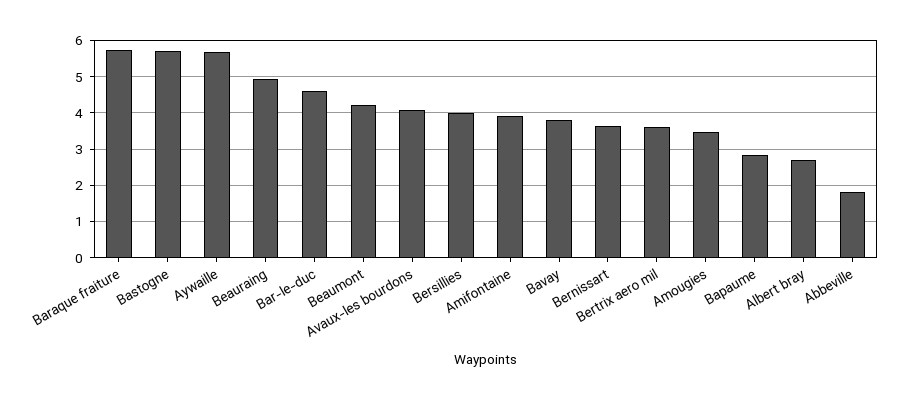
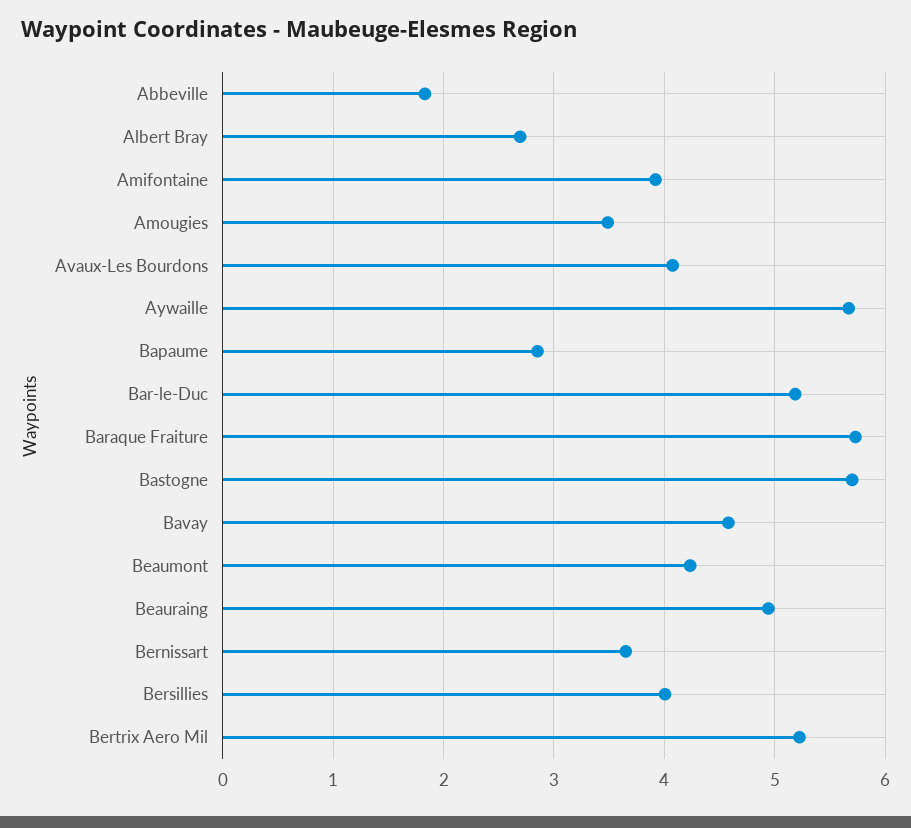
  {
    "Baraque fraiture": 5.7,
    "Bastogne": 5.7,
    "Aywaille": 5.7,
    "Beauraing": 4.9,
-   "Bar-le-duc": 4.6,
+   "Bar-le-duc": 5.2,
    "Beaumont": 4.2,
    "Avaux-les bourdons": 4.1,
    "Bersillies": 4,
    "Amifontaine": 3.9,
-   "Bavay": 3.8,
+   "Bavay": 4.6,
    "Bernissart": 3.7,
-   "Bertrix aero mil": 3.6,
+   "Bertrix aero mil": 5.2,
    "Amougies": 3.5,
    "Bapaume": 2.9,
    "Albert bray": 2.7,
    "Abbeville": 1.8
  }

